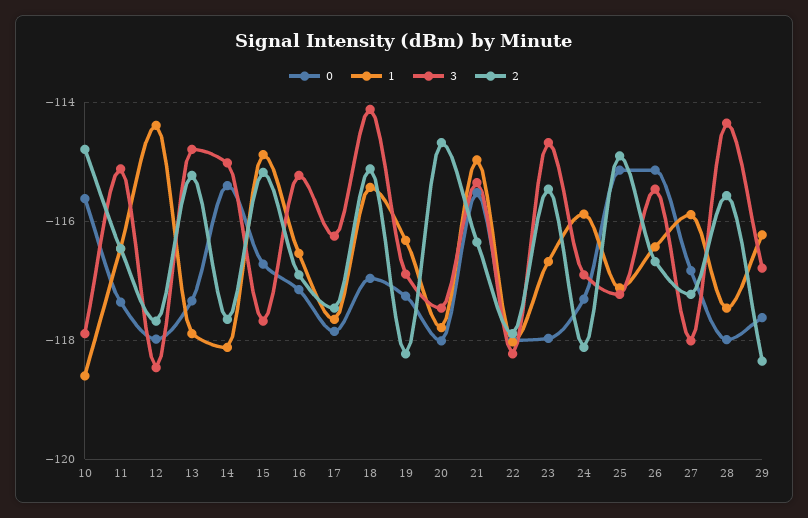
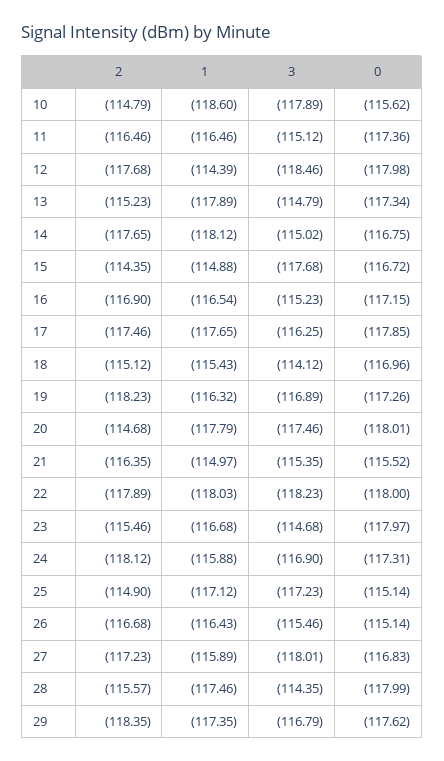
  {
    "0": {
      "10": -115.62,
      "11": -117.36,
      "12": -117.98,
      "13": -117.34,
-     "14": -115.4,
+     "14": -116.75,
      "15": -116.72,
      "16": -117.15,
      "17": -117.85,
      "18": -116.96,
      "19": -117.26,
      "20": -118.01,
      "21": -115.52,
      "22": -118,
      "23": -117.97,
      "24": -117.31,
      "25": -115.14,
      "26": -115.14,
      "27": -116.83,
      "28": -117.99,
      "29": -117.62
    },
    "1": {
      "10": -118.6,
      "11": -116.46,
      "12": -114.39,
      "13": -117.89,
      "14": -118.12,
      "15": -114.88,
      "16": -116.54,
      "17": -117.65,
      "18": -115.43,
      "19": -116.32,
      "20": -117.79,
      "21": -114.97,
      "22": -118.03,
      "23": -116.68,
      "24": -115.88,
      "25": -117.12,
      "26": -116.43,
      "27": -115.89,
      "28": -117.46,
-     "29": -116.2
+     "29": -117.35
    },
    "3": {
      "10": -117.89,
      "11": -115.12,
      "12": -118.46,
      "13": -114.79,
      "14": -115.02,
      "15": -117.68,
      "16": -115.23,
      "17": -116.25,
      "18": -114.12,
      "19": -116.89,
      "20": -117.46,
      "21": -115.35,
      "22": -118.23,
      "23": -114.68,
      "24": -116.9,
      "25": -117.23,
      "26": -115.46,
      "27": -118.01,
      "28": -114.35,
      "29": -116.79
    },
    "2": {
      "10": -114.79,
      "11": -116.46,
      "12": -117.68,
      "13": -115.23,
      "14": -117.65,
-     "15": -115.2,
+     "15": -114.35,
      "16": -116.9,
      "17": -117.46,
      "18": -115.12,
      "19": -118.23,
      "20": -114.68,
      "21": -116.35,
      "22": -117.89,
      "23": -115.46,
      "24": -118.12,
      "25": -114.9,
      "26": -116.68,
      "27": -117.23,
      "28": -115.57,
      "29": -118.35
    }
  }

